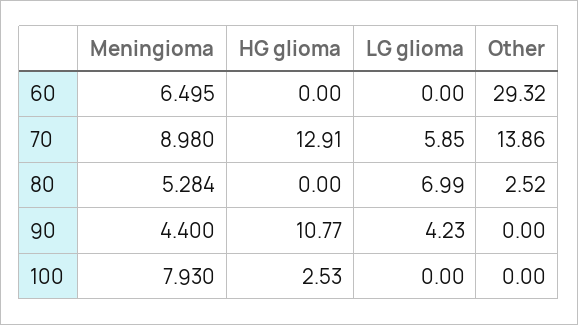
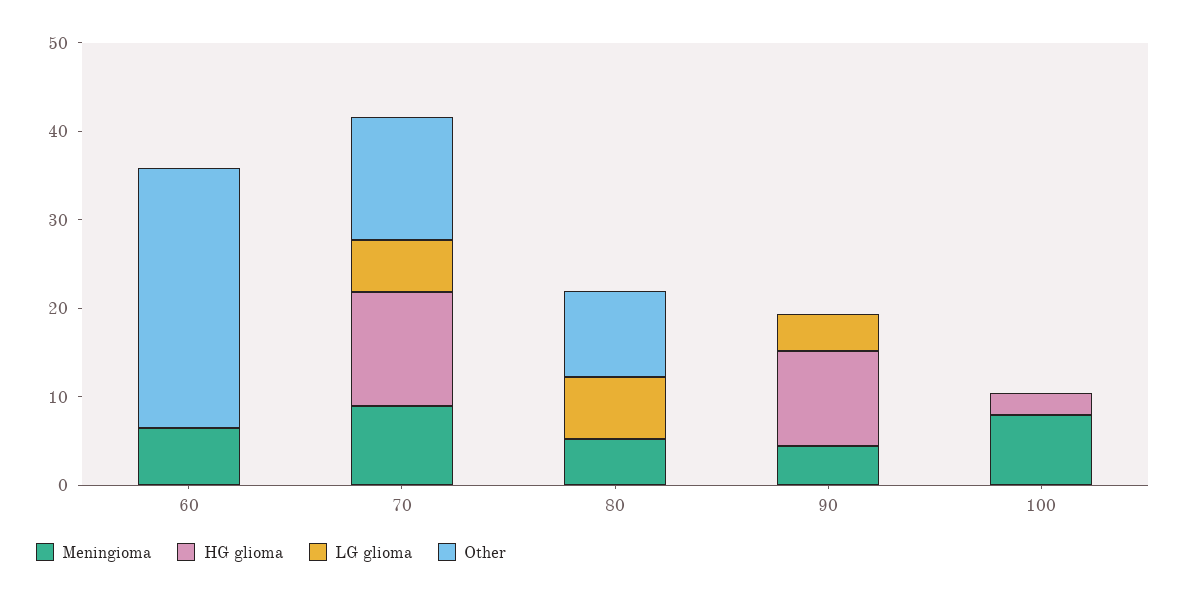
  {
    "Meningioma": {
      "60": 6.495,
      "70": 8.98,
      "80": 5.284,
      "90": 4.4,
      "100": 7.93
    },
    "HG glioma": {
      "60": 0,
      "70": 12.91,
      "80": 0,
      "90": 10.77,
      "100": 2.53
    },
    "LG glioma": {
      "60": 0,
      "70": 5.85,
      "80": 6.99,
      "90": 4.23,
      "100": 0
    },
    "Other": {
      "60": 29.32,
      "70": 13.86,
-     "80": 2.52,
+     "80": 10,
      "90": 0,
      "100": 0
    }
  }

